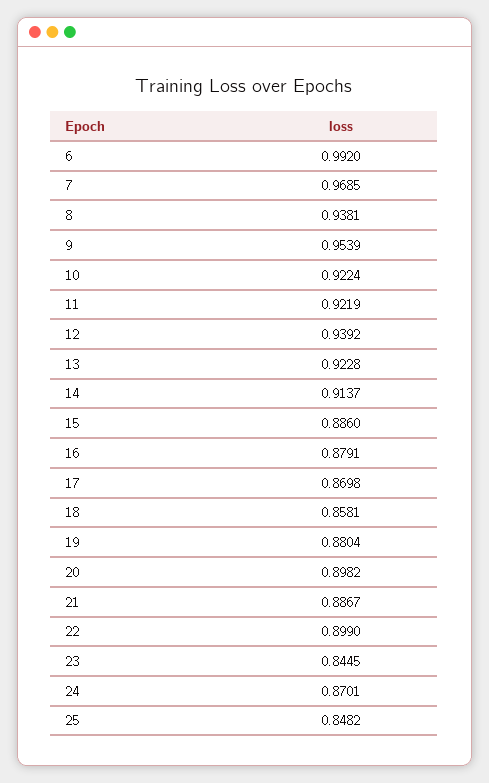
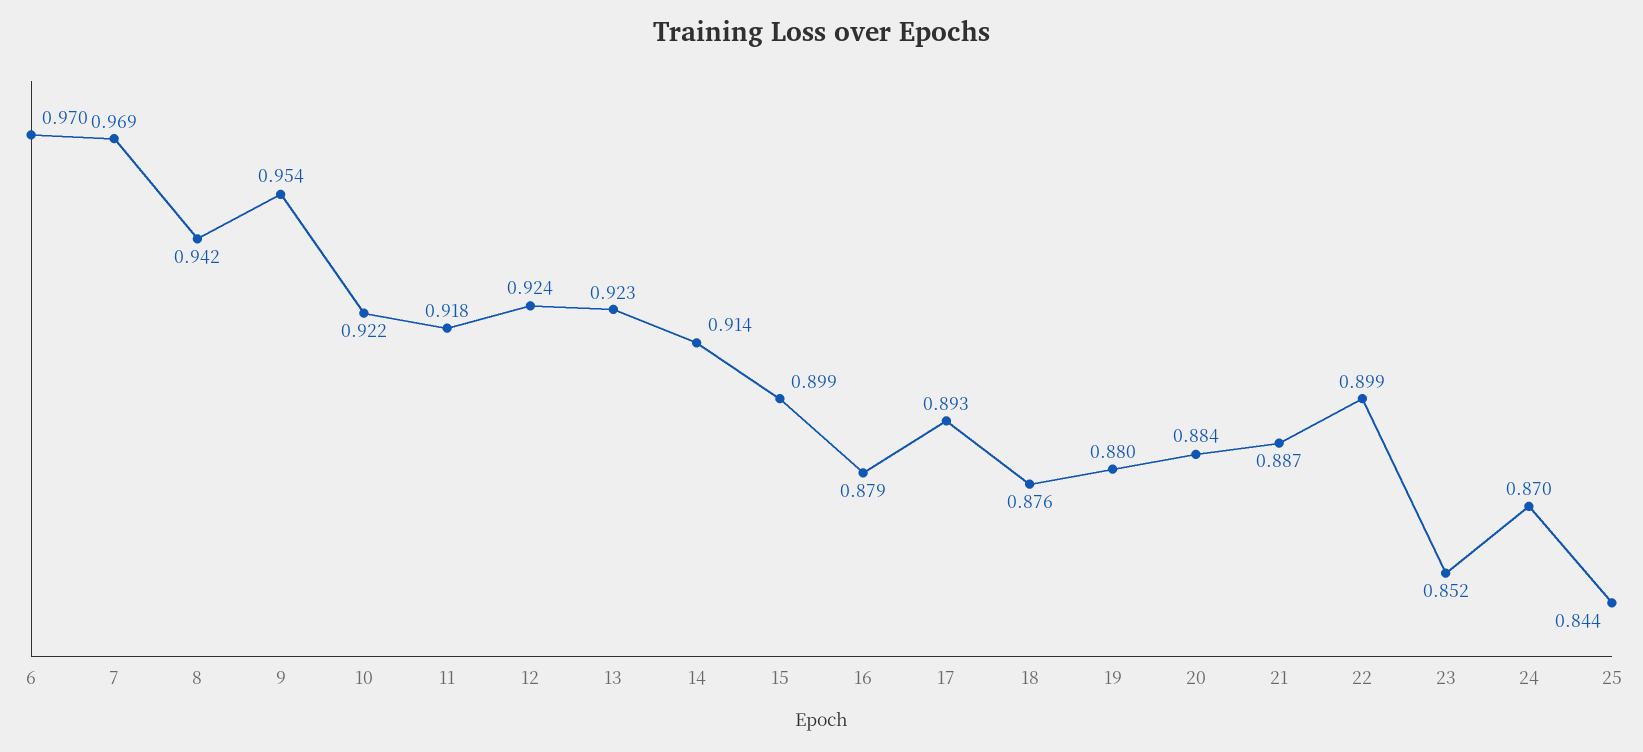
  {
-   "6": 0.992,
+   "6": 0.97,
    "7": 0.9685,
-   "8": 0.9381,
+   "8": 0.942,
    "9": 0.9539,
    "10": 0.9224,
-   "11": 0.9219,
+   "11": 0.918,
-   "12": 0.9392,
+   "12": 0.924,
    "13": 0.9228,
    "14": 0.9137,
-   "15": 0.886,
+   "15": 0.899,
    "16": 0.8791,
-   "17": 0.8698,
+   "17": 0.893,
-   "18": 0.8581,
+   "18": 0.876,
    "19": 0.8804,
-   "20": 0.8982,
+   "20": 0.884,
    "21": 0.8867,
    "22": 0.899,
-   "23": 0.8445,
+   "23": 0.852,
    "24": 0.8701,
-   "25": 0.8482
+   "25": 0.844
  }

